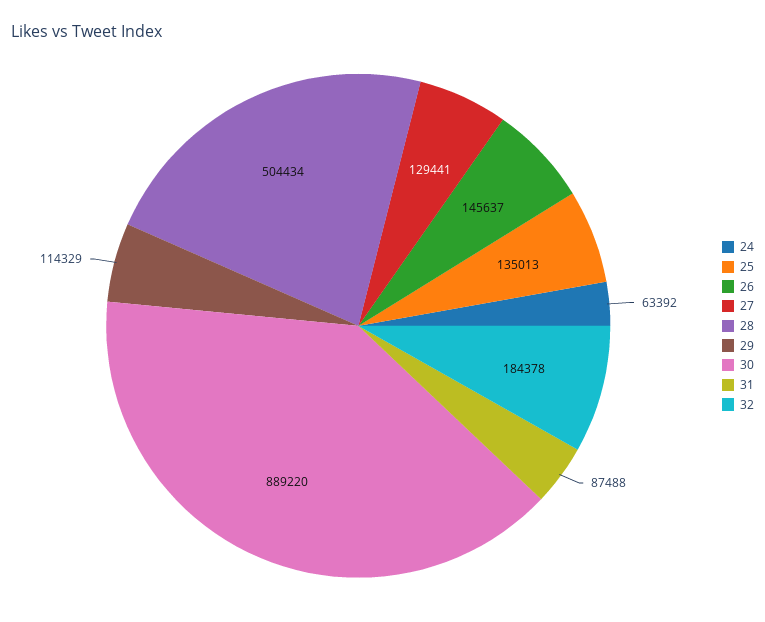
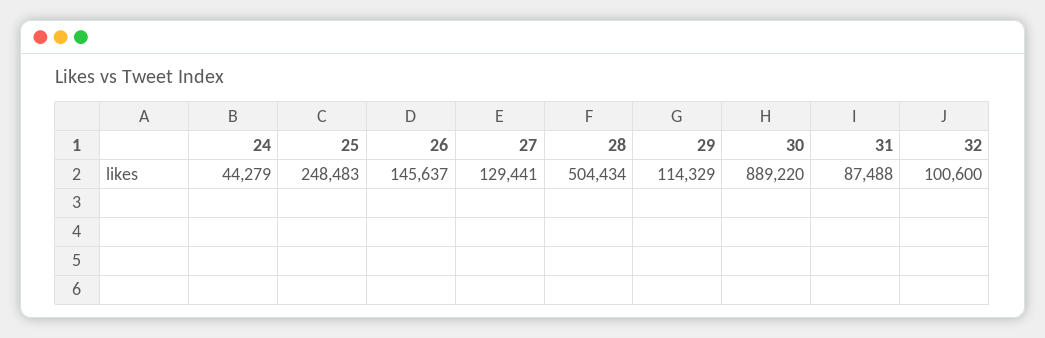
  {
-   "24": 63392,
+   "24": 44279,
-   "25": 135013,
+   "25": 248483,
    "26": 145637,
    "27": 129441,
    "28": 504434,
    "29": 114329,
    "30": 889220,
    "31": 87488,
-   "32": 184378
+   "32": 100600
  }

